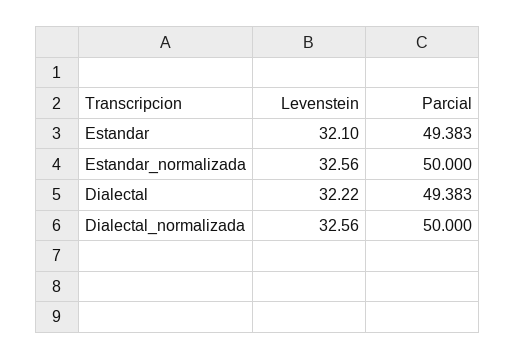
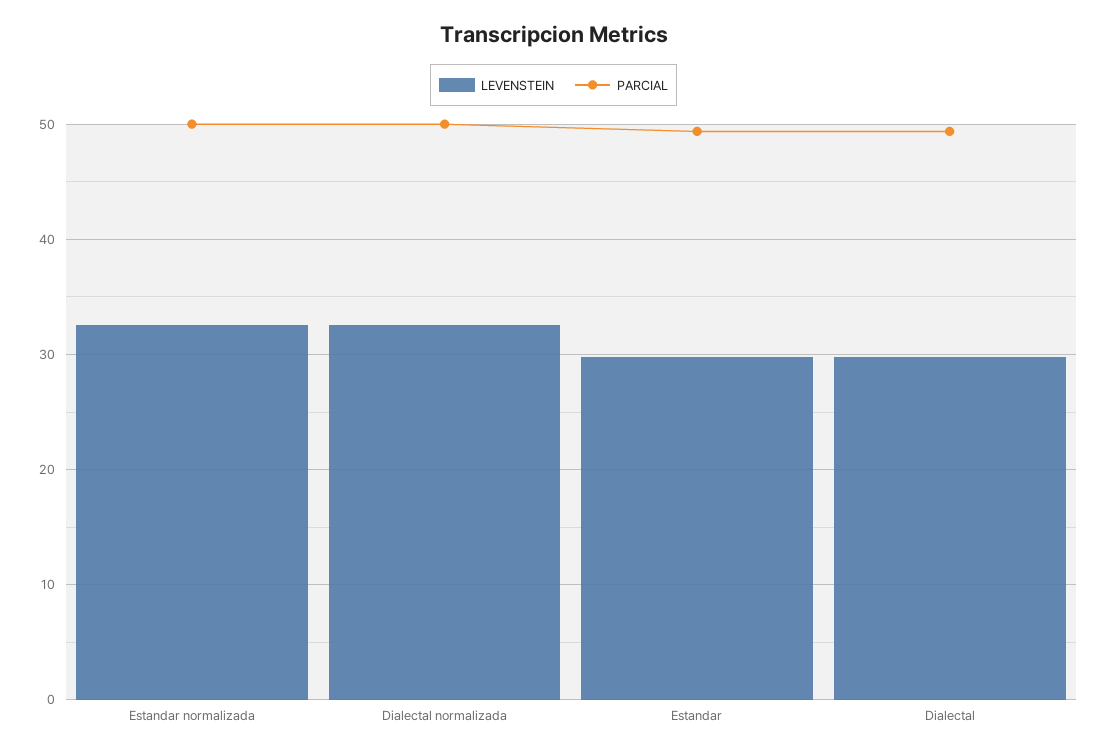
  {
    "Levenstein": {
-     "Estandar": 32.1,
+     "Estandar": 30,
      "Estandar_normalizada": 32.56,
-     "Dialectal": 32.22,
+     "Dialectal": 30,
      "Dialectal_normalizada": 32.56
    },
    "Parcial": {
      "Estandar": 49.383,
      "Estandar_normalizada": 50,
      "Dialectal": 49.383,
      "Dialectal_normalizada": 50
    }
  }

